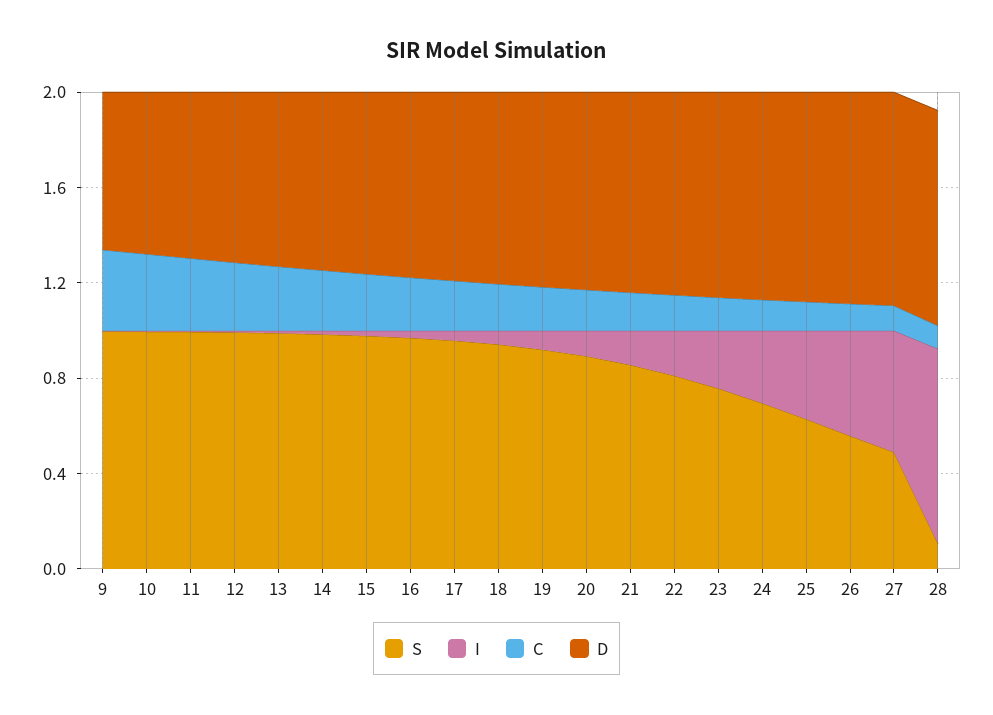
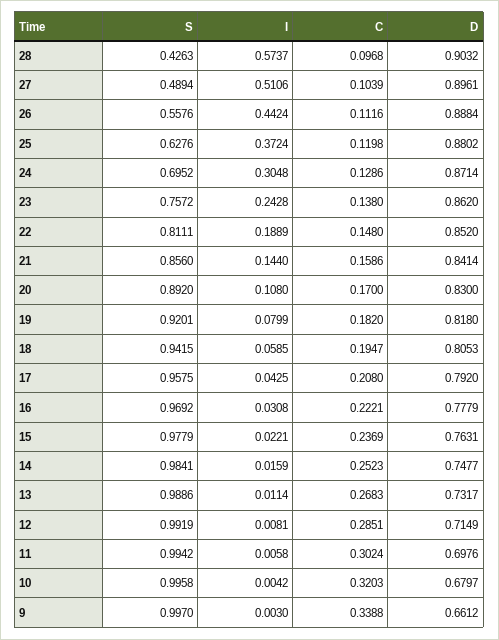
  {
    "S": {
      "9": 0.997,
      "10": 0.9958,
      "11": 0.9942,
      "12": 0.9919,
      "13": 0.9886,
      "14": 0.9841,
      "15": 0.9779,
      "16": 0.9692,
      "17": 0.9575,
      "18": 0.9415,
      "19": 0.9201,
      "20": 0.892,
      "21": 0.856,
      "22": 0.8111,
      "23": 0.7572,
      "24": 0.6952,
      "25": 0.6276,
      "26": 0.5576,
      "27": 0.4894,
-     "28": 0.1
+     "28": 0.4263
    },
    "I": {
      "9": 0.003,
      "10": 0.0042,
      "11": 0.0058,
      "12": 0.0081,
      "13": 0.0114,
      "14": 0.0159,
      "15": 0.0221,
      "16": 0.0308,
      "17": 0.0425,
      "18": 0.0585,
      "19": 0.0799,
      "20": 0.108,
      "21": 0.144,
      "22": 0.1889,
      "23": 0.2428,
      "24": 0.3048,
      "25": 0.3724,
      "26": 0.4424,
      "27": 0.5106,
-     "28": 0.8
+     "28": 0.5737
    },
    "C": {
      "9": 0.3388,
      "10": 0.3203,
      "11": 0.3024,
      "12": 0.2851,
      "13": 0.2683,
      "14": 0.2523,
      "15": 0.2369,
      "16": 0.2221,
      "17": 0.208,
      "18": 0.1947,
      "19": 0.182,
      "20": 0.17,
      "21": 0.1586,
      "22": 0.148,
      "23": 0.138,
      "24": 0.1286,
      "25": 0.1198,
      "26": 0.1116,
      "27": 0.1039,
      "28": 0.0968
    },
    "D": {
      "9": 0.6612,
      "10": 0.6797,
      "11": 0.6976,
      "12": 0.7149,
      "13": 0.7317,
      "14": 0.7477,
      "15": 0.7631,
      "16": 0.7779,
      "17": 0.792,
      "18": 0.8053,
      "19": 0.818,
      "20": 0.83,
      "21": 0.8414,
      "22": 0.852,
      "23": 0.862,
      "24": 0.8714,
      "25": 0.8802,
      "26": 0.8884,
      "27": 0.8961,
      "28": 0.9032
    }
  }

